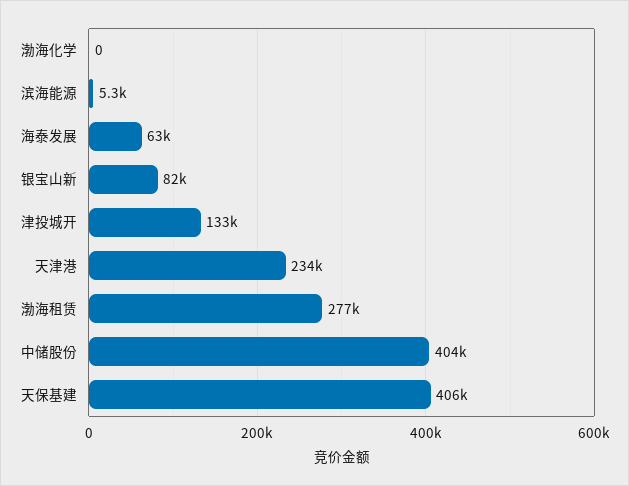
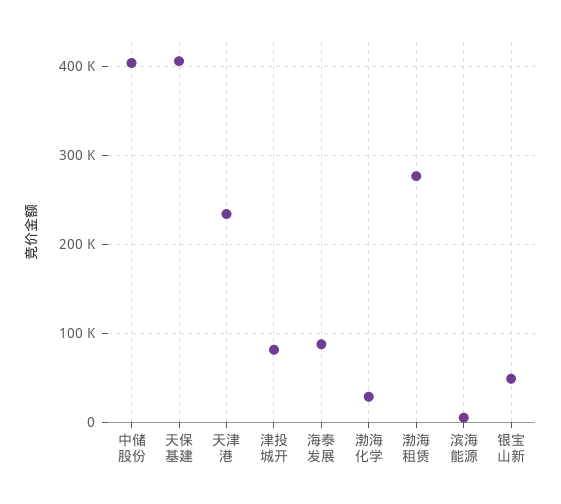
  {
-   "渤海化学": 0,
+   "渤海化学": 30000,
    "滨海能源": 5300,
-   "海泰发展": 63000,
+   "海泰发展": 90000,
-   "银宝山新": 82000,
+   "银宝山新": 50000,
-   "津投城开": 133000,
+   "津投城开": 80000,
    "天津港": 234000,
    "渤海租赁": 277000,
    "中储股份": 404000,
    "天保基建": 406000
  }

